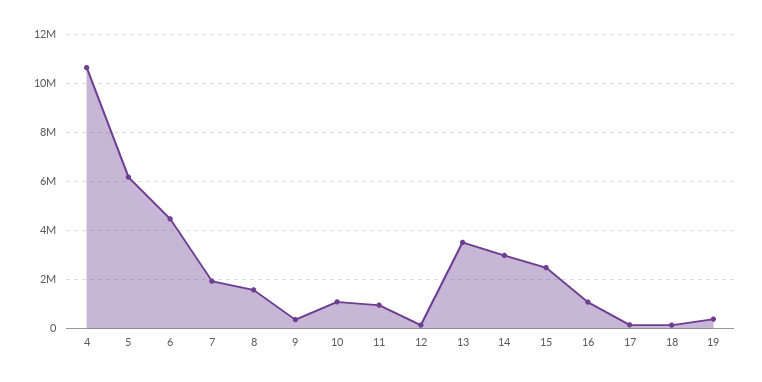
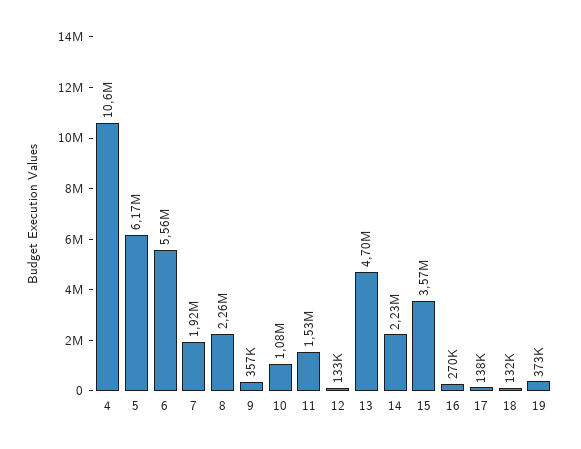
  {
    "4": 10600000,
    "5": 6170000,
-   "6": 4500000,
+   "6": 5560000,
    "7": 1920000,
-   "8": 1500000,
+   "8": 2260000,
    "9": 357000,
    "10": 1080000,
-   "11": 1000000,
+   "11": 1530000,
    "12": 133000,
-   "13": 3500000,
+   "13": 4700000,
-   "14": 3000000,
+   "14": 2230000,
-   "15": 2500000,
+   "15": 3570000,
-   "16": 1000000,
+   "16": 270000,
    "17": 138000,
    "18": 132000,
    "19": 373000
  }

